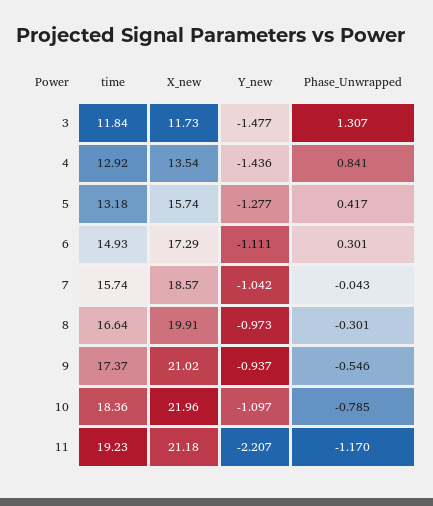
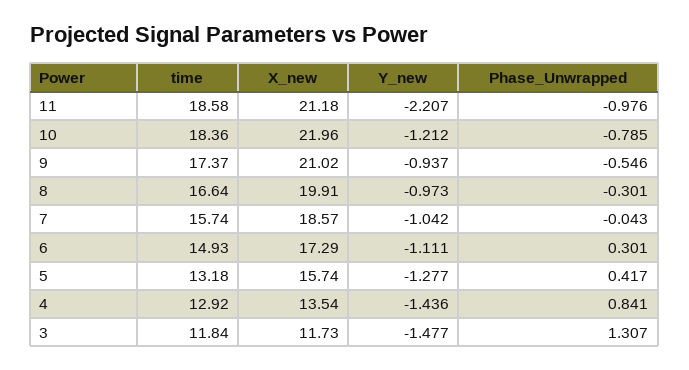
  {
    "time": {
      "3": 11.84,
      "4": 12.92,
      "5": 13.18,
      "6": 14.93,
      "7": 15.74,
      "8": 16.64,
      "9": 17.37,
      "10": 18.36,
-     "11": 19.23
+     "11": 18.58
    },
    "X_new": {
      "3": 11.73,
      "4": 13.54,
      "5": 15.74,
      "6": 17.29,
      "7": 18.57,
      "8": 19.91,
      "9": 21.02,
      "10": 21.96,
      "11": 21.18
    },
    "Y_new": {
      "3": -1.477,
      "4": -1.436,
      "5": -1.277,
      "6": -1.111,
      "7": -1.042,
      "8": -0.973,
      "9": -0.937,
-     "10": -1.097,
+     "10": -1.212,
      "11": -2.207
    },
    "Phase_Unwrapped": {
      "3": 1.307,
      "4": 0.841,
      "5": 0.417,
      "6": 0.301,
      "7": -0.043,
      "8": -0.301,
      "9": -0.546,
      "10": -0.785,
-     "11": -1.17
+     "11": -0.976
    }
  }

